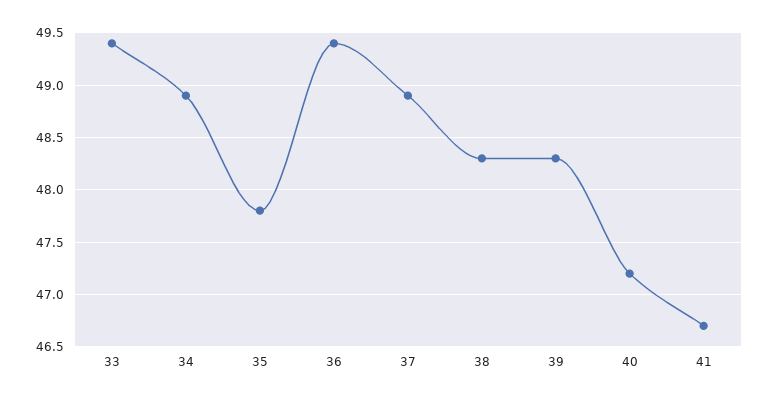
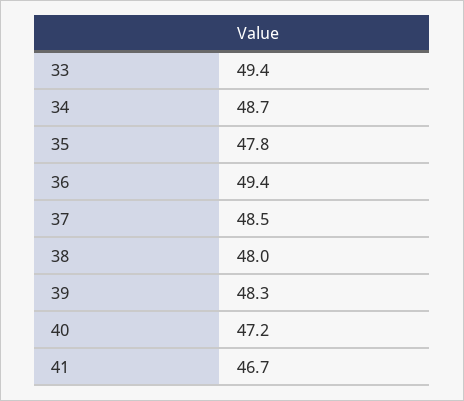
  {
    "33": 49.4,
-   "34": 48.9,
+   "34": 48.7,
    "35": 47.8,
    "36": 49.4,
-   "37": 48.9,
+   "37": 48.5,
-   "38": 48.3,
+   "38": 48,
    "39": 48.3,
    "40": 47.2,
    "41": 46.7
  }

